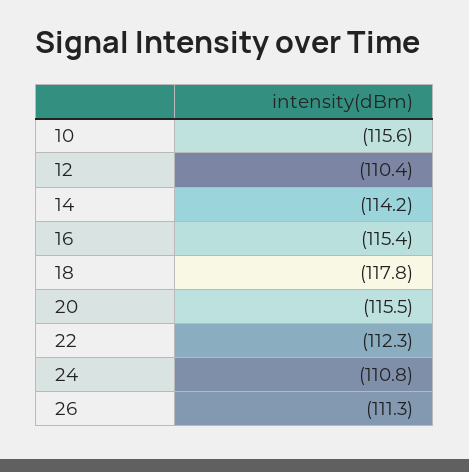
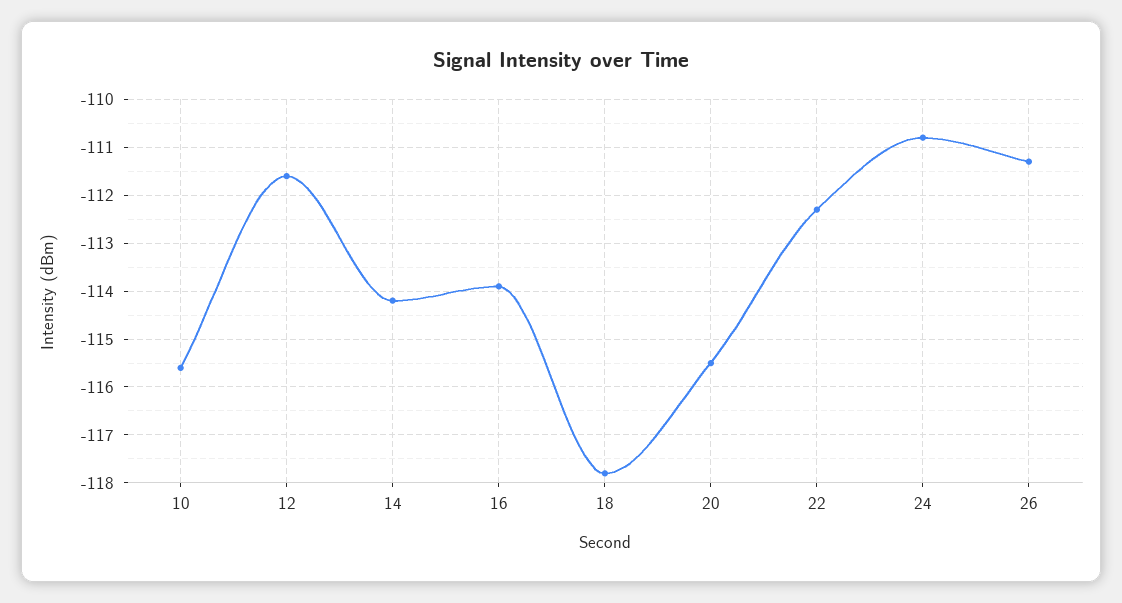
  {
    "10": -115.6,
-   "12": -110.4,
+   "12": -111.5,
    "14": -114.2,
-   "16": -115.4,
+   "16": -114,
    "18": -117.8,
    "20": -115.5,
    "22": -112.3,
    "24": -110.8,
    "26": -111.3
  }

